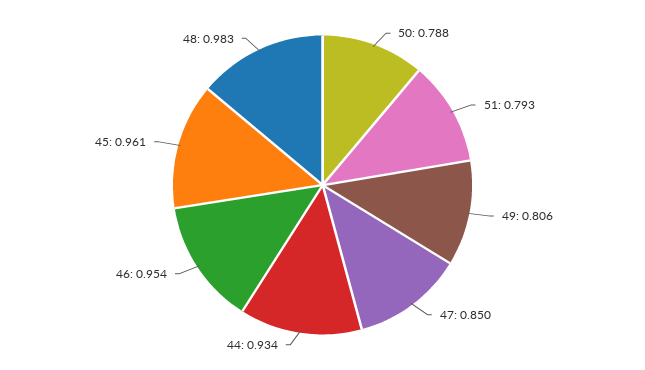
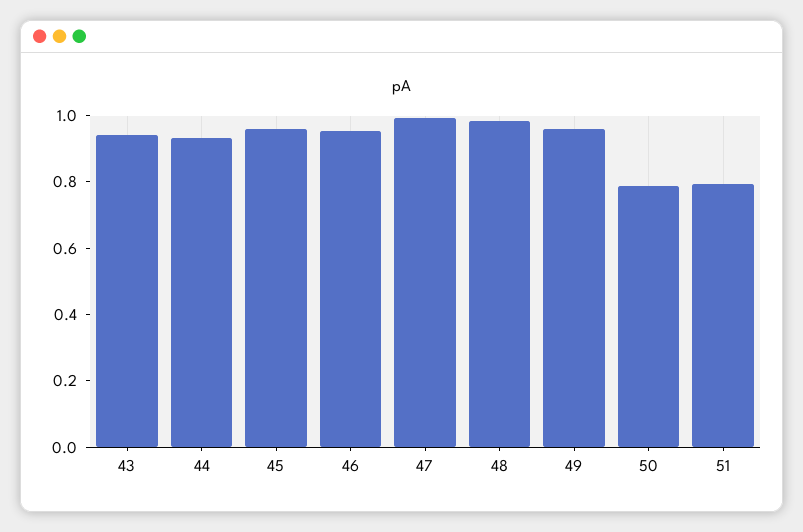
  {
    "50": 0.788,
    "51": 0.793,
-   "49": 0.806,
+   "49": 0.95,
-   "47": 0.85,
+   "47": 1,
    "44": 0.934,
    "46": 0.954,
    "45": 0.961,
-   "48": 0.983
+   "48": 0.983,
+   "43": 0.95
  }

